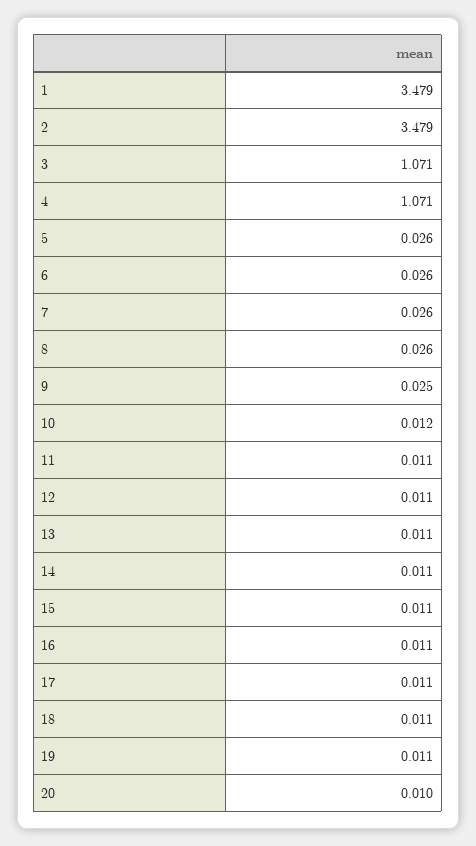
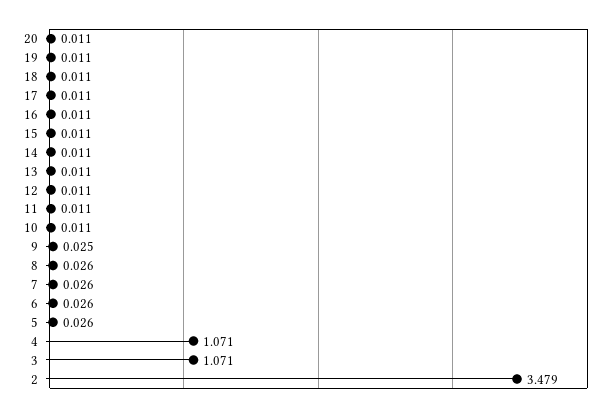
  {
-   "1": 3.479,
    "2": 3.479,
    "3": 1.071,
    "4": 1.071,
    "5": 0.026,
    "6": 0.026,
    "7": 0.026,
    "8": 0.026,
    "9": 0.025,
-   "10": 0.012,
+   "10": 0.011,
    "11": 0.011,
    "12": 0.011,
    "13": 0.011,
    "14": 0.011,
    "15": 0.011,
    "16": 0.011,
    "17": 0.011,
    "18": 0.011,
    "19": 0.011,
-   "20": 0.01
+   "20": 0.011
  }

